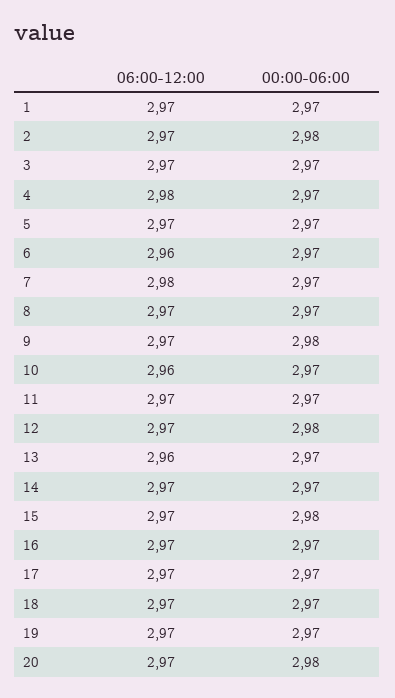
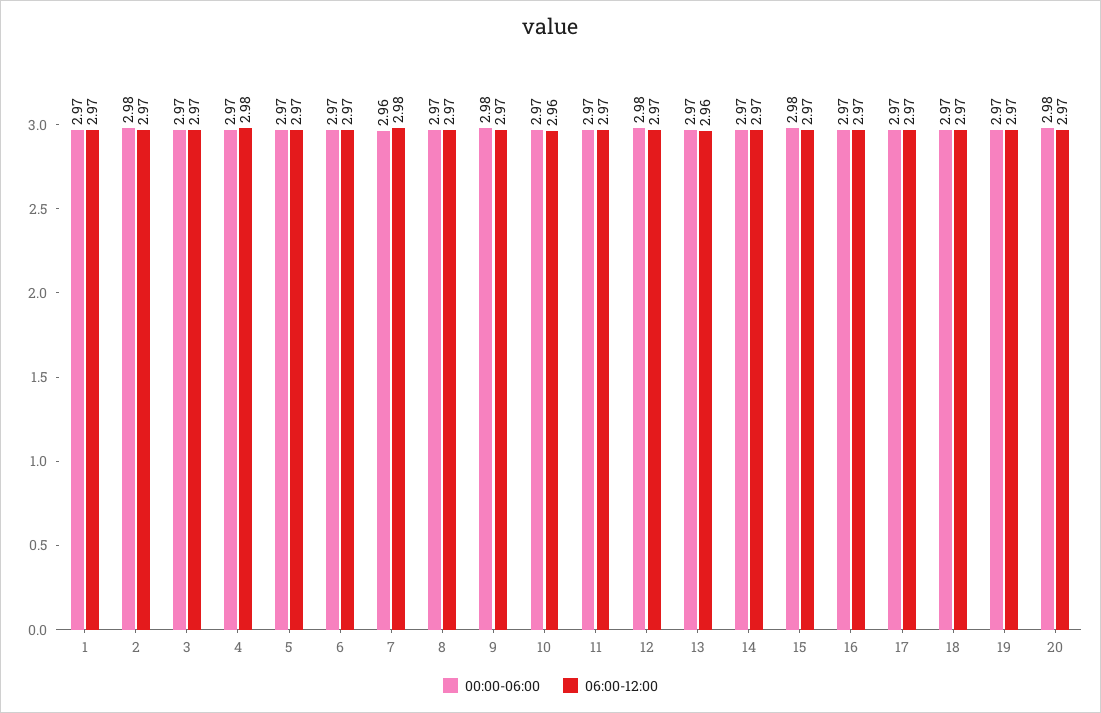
  {
    "06:00-12:00": {
      "1": 2.97,
      "2": 2.97,
      "3": 2.97,
      "4": 2.98,
      "5": 2.97,
-     "6": 2.96,
+     "6": 2.97,
      "7": 2.98,
      "8": 2.97,
      "9": 2.97,
      "10": 2.96,
      "11": 2.97,
      "12": 2.97,
      "13": 2.96,
      "14": 2.97,
      "15": 2.97,
      "16": 2.97,
      "17": 2.97,
      "18": 2.97,
      "19": 2.97,
      "20": 2.97
    },
    "00:00-06:00": {
      "1": 2.97,
      "2": 2.98,
      "3": 2.97,
      "4": 2.97,
      "5": 2.97,
      "6": 2.97,
-     "7": 2.97,
+     "7": 2.96,
      "8": 2.97,
      "9": 2.98,
      "10": 2.97,
      "11": 2.97,
      "12": 2.98,
      "13": 2.97,
      "14": 2.97,
      "15": 2.98,
      "16": 2.97,
      "17": 2.97,
      "18": 2.97,
      "19": 2.97,
      "20": 2.98
    }
  }

